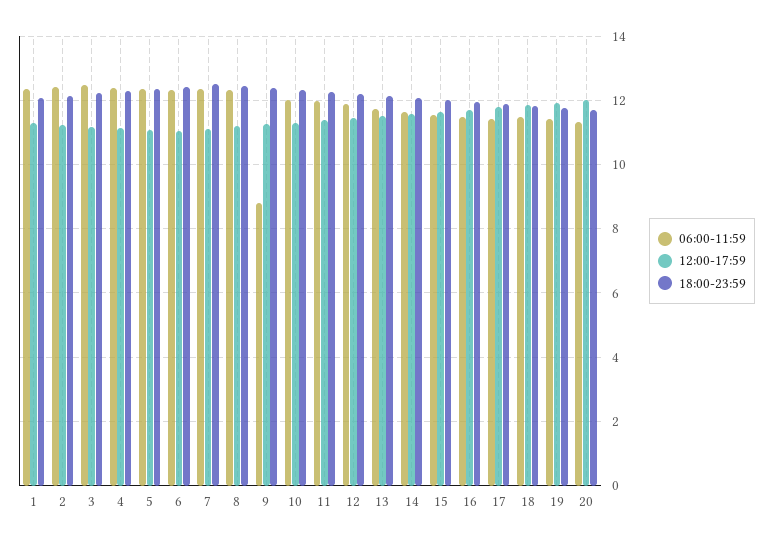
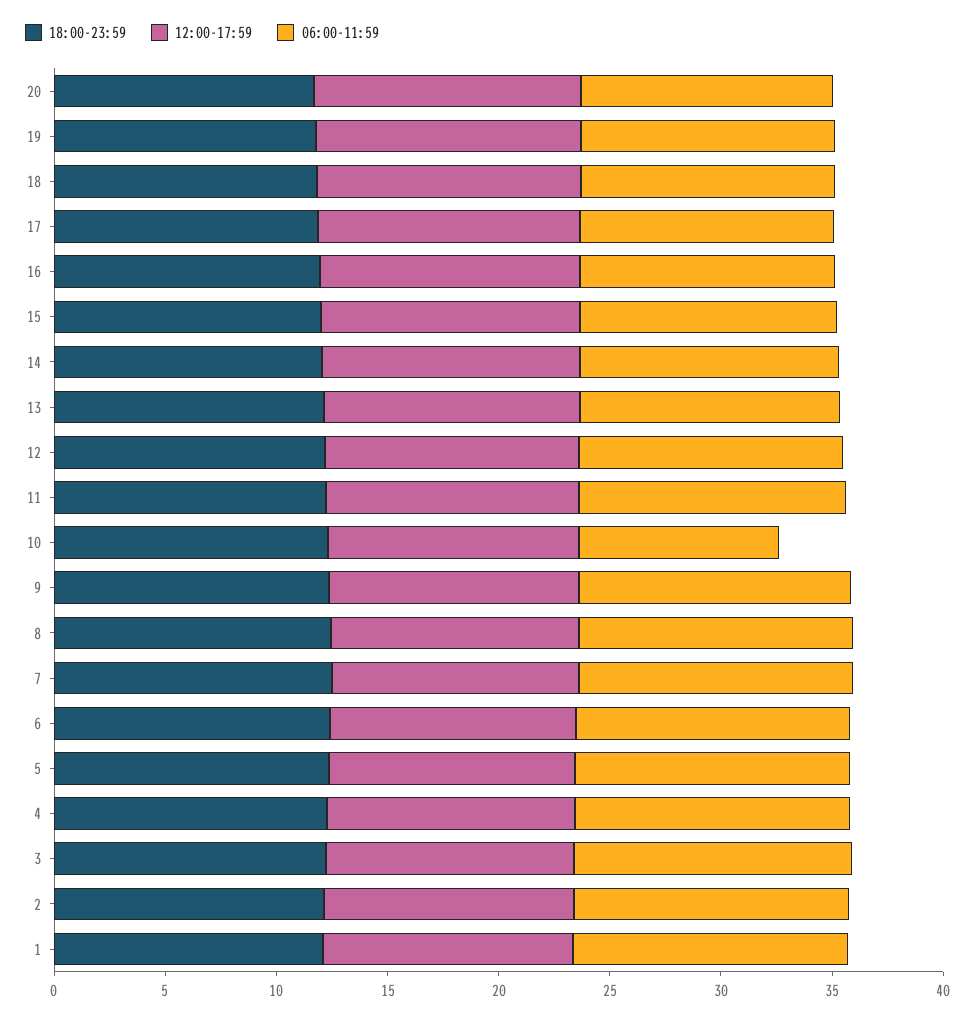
  {
    "06:00-11:59": {
      "1": 12.4,
      "2": 12.4,
      "3": 12.4,
      "4": 12.4,
      "5": 12.4,
      "6": 12.4,
      "7": 12.4,
      "8": 12.4,
-     "9": 8.8,
+     "9": 12,
-     "10": 12,
+     "10": 9,
      "11": 12,
      "12": 11.8,
      "13": 11.8,
      "14": 11.6,
      "15": 11.6,
      "16": 11.4,
      "17": 11.4,
      "18": 11.4,
      "19": 11.4,
      "20": 11.4
    },
    "12:00-17:59": {
      "1": 11.2,
      "2": 11.2,
      "3": 11.2,
      "4": 11.2,
      "5": 11,
      "6": 11,
      "7": 11.2,
      "8": 11.2,
      "9": 11.2,
      "10": 11.4,
      "11": 11.4,
      "12": 11.4,
      "13": 11.6,
      "14": 11.6,
      "15": 11.6,
      "16": 11.8,
      "17": 11.8,
      "18": 11.8,
      "19": 12,
      "20": 12
    },
    "18:00-23:59": {
      "1": 12,
      "2": 12.2,
      "3": 12.2,
      "4": 12.2,
      "5": 12.4,
      "6": 12.4,
      "7": 12.6,
      "8": 12.4,
      "9": 12.4,
      "10": 12.4,
      "11": 12.2,
      "12": 12.2,
      "13": 12.2,
      "14": 12,
      "15": 12,
      "16": 12,
      "17": 11.8,
      "18": 11.8,
      "19": 11.8,
      "20": 11.8
    }
  }

